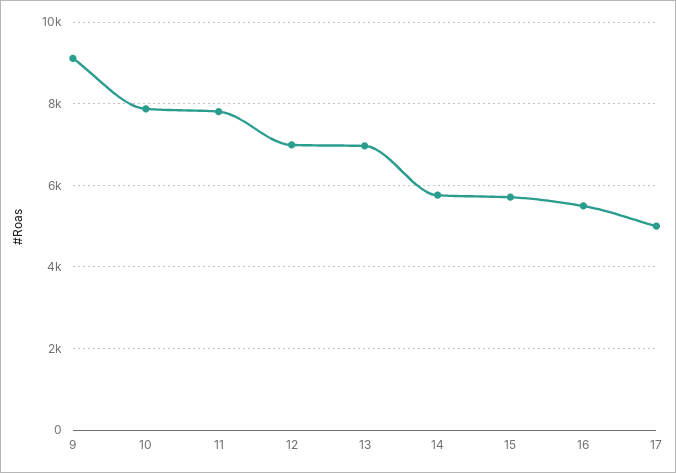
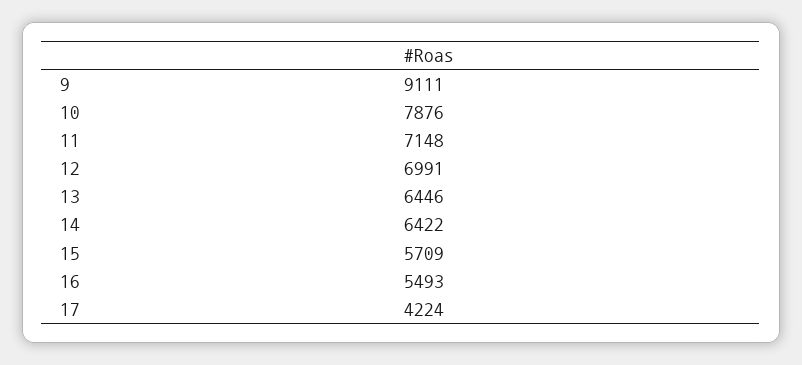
  {
    "9": 9111,
    "10": 7876,
-   "11": 7800,
+   "11": 7148,
    "12": 6991,
-   "13": 7000,
+   "13": 6446,
-   "14": 5800,
+   "14": 6422,
    "15": 5709,
    "16": 5493,
-   "17": 5000
+   "17": 4224
  }

